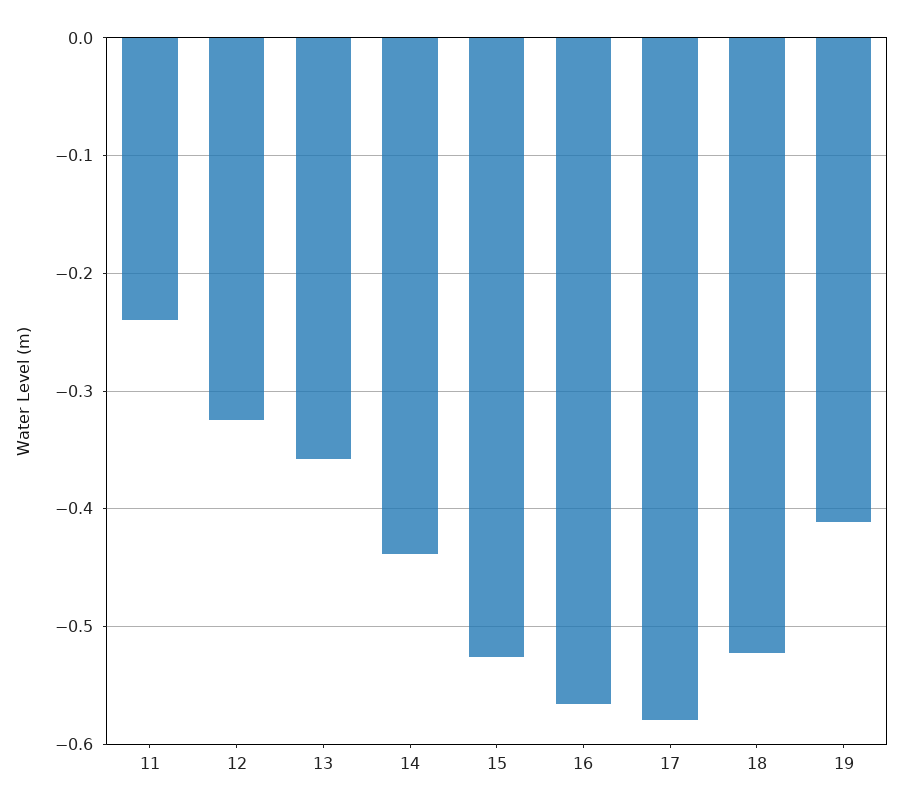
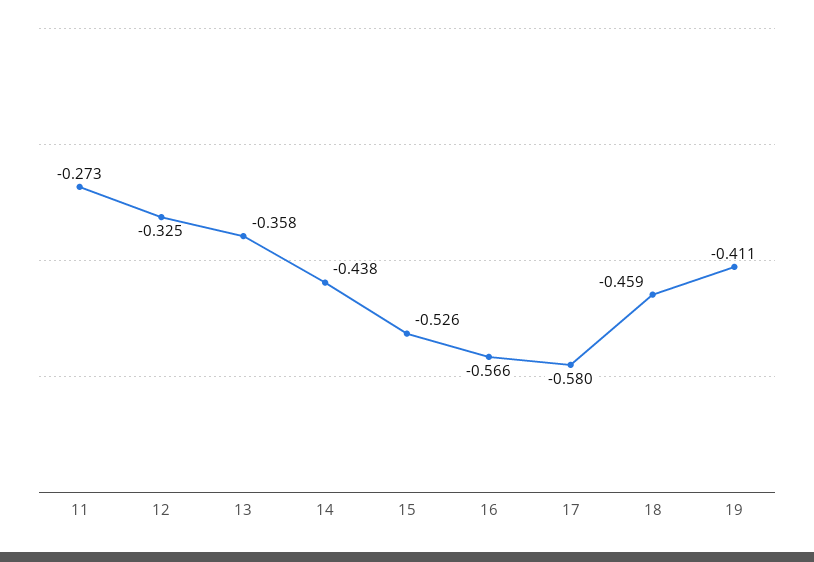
  {
-   "11": -0.24,
+   "11": -0.273,
    "12": -0.325,
    "13": -0.358,
    "14": -0.438,
    "15": -0.526,
    "16": -0.566,
    "17": -0.58,
-   "18": -0.52,
+   "18": -0.459,
    "19": -0.411
  }

